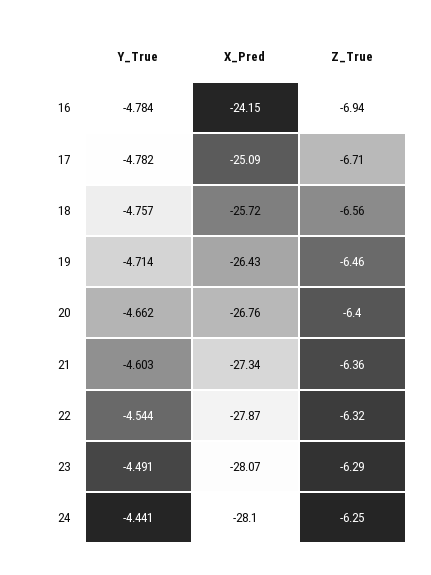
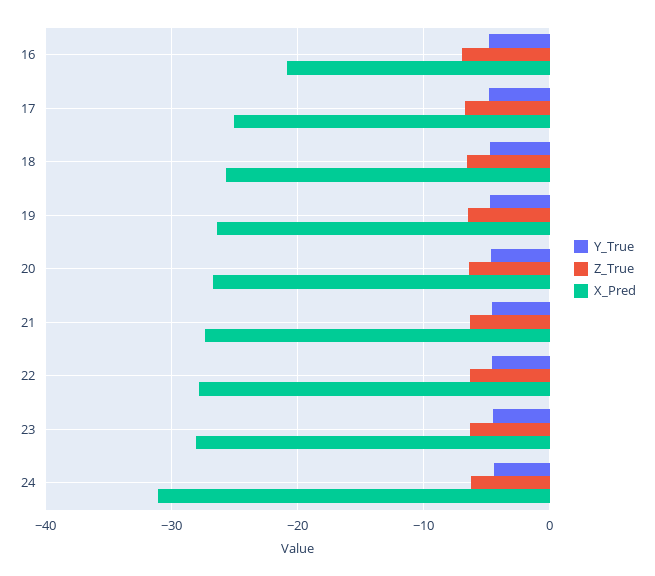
  {
    "Y_True": {
      "16": -4.784,
      "17": -4.782,
      "18": -4.757,
      "19": -4.714,
      "20": -4.662,
      "21": -4.603,
      "22": -4.544,
      "23": -4.491,
      "24": -4.441
    },
    "X_Pred": {
-     "16": -24.15,
+     "16": -21,
      "17": -25.09,
      "18": -25.72,
      "19": -26.43,
      "20": -26.76,
      "21": -27.34,
      "22": -27.87,
      "23": -28.07,
-     "24": -28.1
+     "24": -31
    },
    "Z_True": {
      "16": -6.94,
      "17": -6.71,
      "18": -6.56,
      "19": -6.46,
      "20": -6.4,
      "21": -6.36,
      "22": -6.32,
      "23": -6.29,
      "24": -6.25
    }
  }

